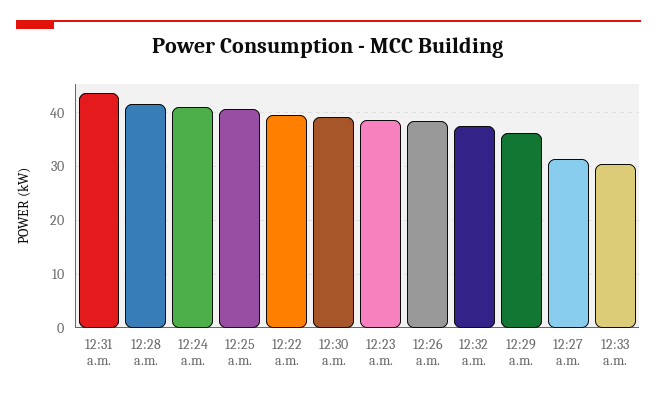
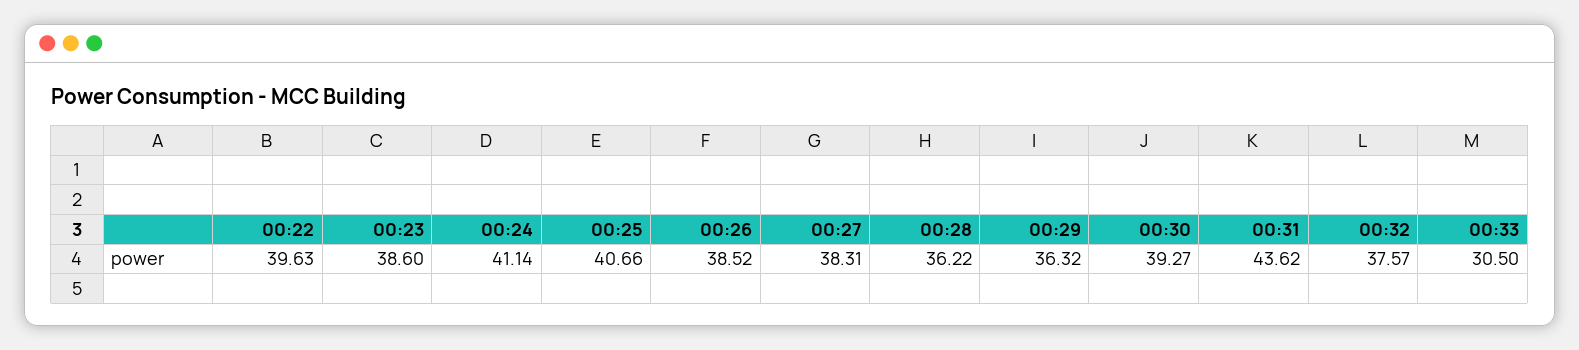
  {
    "12:31 a.m.": 43.62,
-   "12:28 a.m.": 42,
+   "12:28 a.m.": 36.22,
    "12:24 a.m.": 41.14,
    "12:25 a.m.": 40.66,
    "12:22 a.m.": 39.63,
    "12:30 a.m.": 39.27,
    "12:23 a.m.": 38.6,
    "12:26 a.m.": 38.52,
    "12:32 a.m.": 37.57,
    "12:29 a.m.": 36.32,
-   "12:27 a.m.": 32,
+   "12:27 a.m.": 38.31,
    "12:33 a.m.": 30.5
  }

